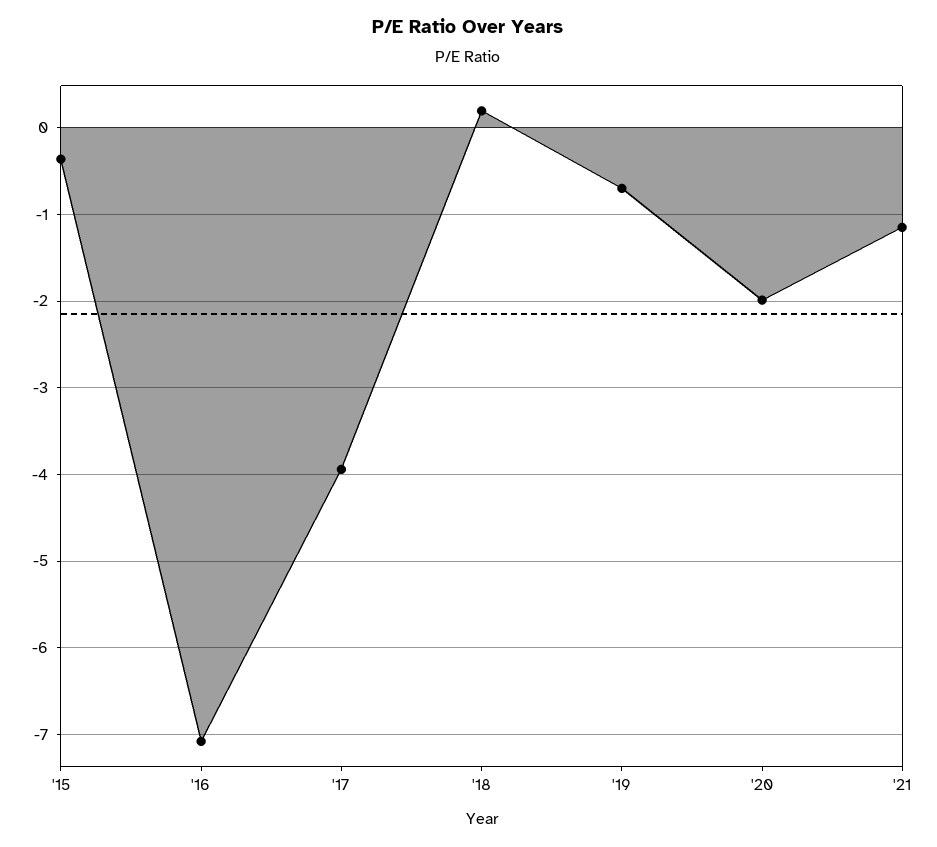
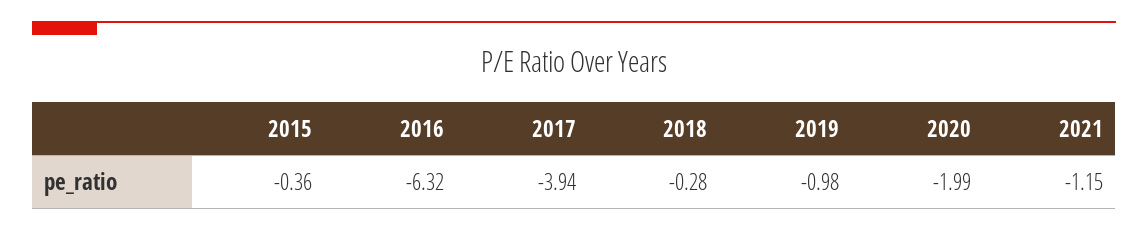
  {
    "'15": -0.36,
-   "'16": -7.1,
+   "'16": -6.32,
    "'17": -3.94,
-   "'18": 0.2,
+   "'18": -0.28,
-   "'19": -0.7,
+   "'19": -0.98,
    "'20": -1.99,
    "'21": -1.15
  }

